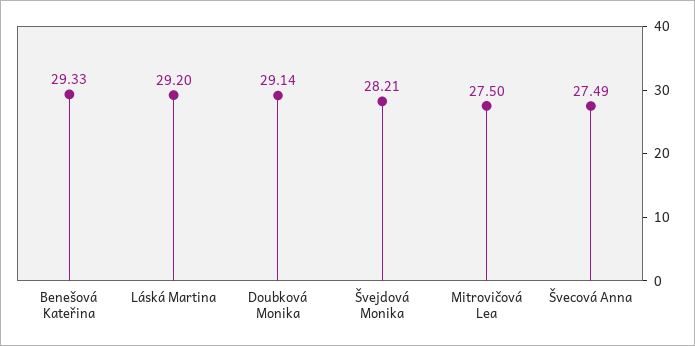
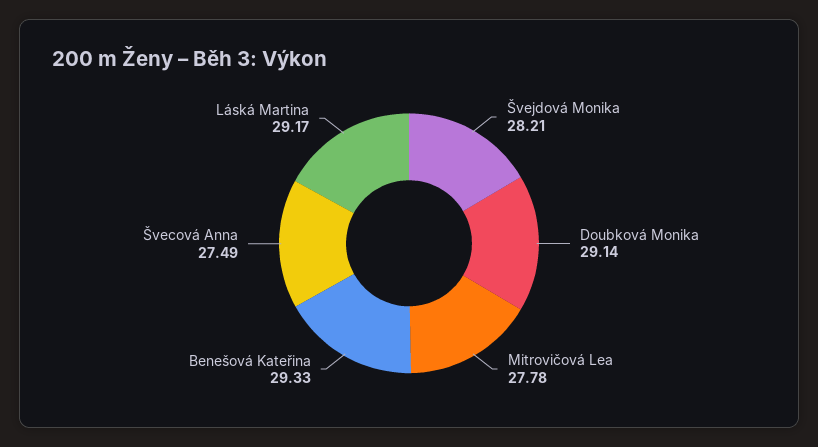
  {
    "Benešová Kateřina": 29.33,
-   "Láská Martina": 29.2,
+   "Láská Martina": 29.17,
    "Doubková Monika": 29.14,
    "Švejdová Monika": 28.21,
-   "Mitrovičová Lea": 27.5,
+   "Mitrovičová Lea": 27.78,
    "Švecová Anna": 27.49
  }

